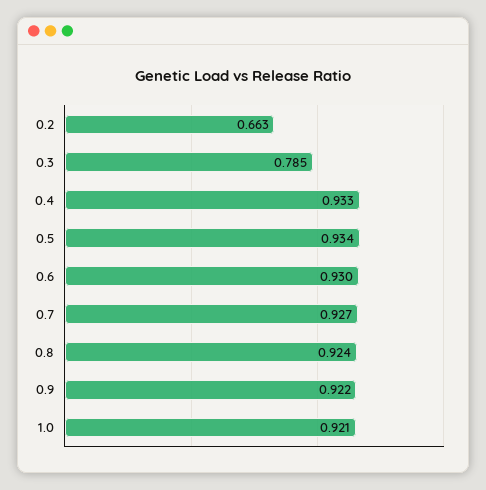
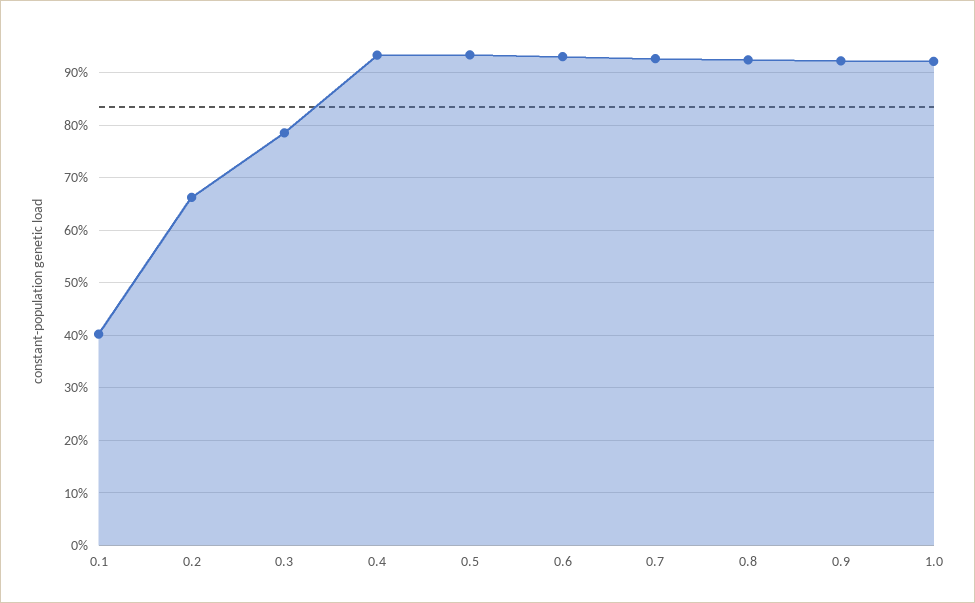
  {
    "0.2": 0.663,
    "0.3": 0.785,
    "0.4": 0.933,
    "0.5": 0.934,
    "0.6": 0.93,
    "0.7": 0.927,
    "0.8": 0.924,
    "0.9": 0.922,
-   "1.0": 0.921
+   "1.0": 0.921,
+   "0.1": 0.4
  }

